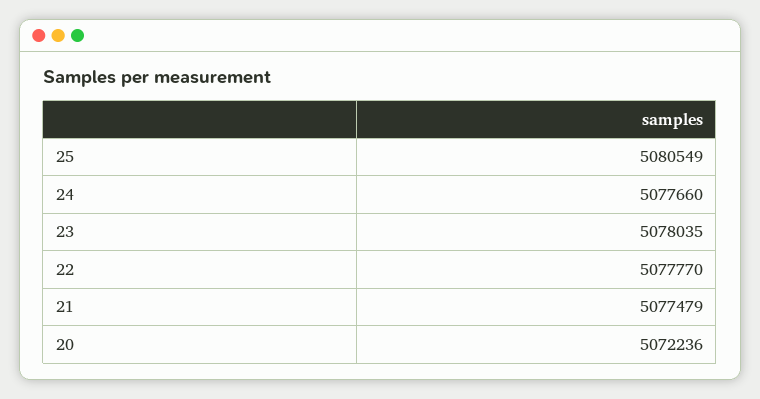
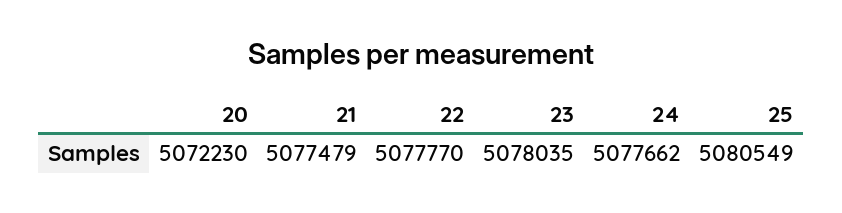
  {
    "25": 5080549,
-   "24": 5077660,
+   "24": 5077662,
    "23": 5078035,
    "22": 5077770,
    "21": 5077479,
-   "20": 5072236
+   "20": 5072230
  }

